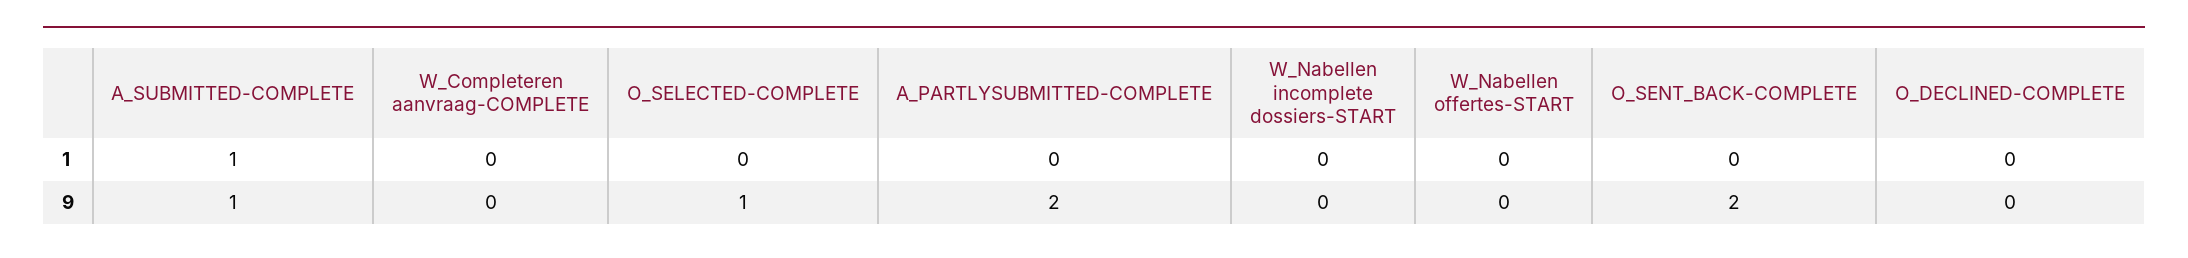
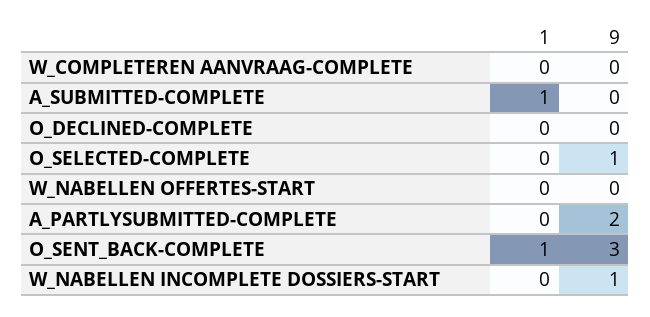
  {
    "A_SUBMITTED-COMPLETE": {
      "1": 1,
-     "9": 1
+     "9": 0
    },
    "W_Completeren aanvraag-COMPLETE": {
      "1": 0,
      "9": 0
    },
    "O_SELECTED-COMPLETE": {
      "1": 0,
      "9": 1
    },
    "A_PARTLYSUBMITTED-COMPLETE": {
      "1": 0,
      "9": 2
    },
    "W_Nabellen incomplete dossiers-START": {
      "1": 0,
-     "9": 0
+     "9": 1
    },
    "W_Nabellen offertes-START": {
      "1": 0,
      "9": 0
    },
    "O_SENT_BACK-COMPLETE": {
-     "1": 0,
+     "1": 1,
-     "9": 2
+     "9": 3
    },
    "O_DECLINED-COMPLETE": {
      "1": 0,
      "9": 0
    }
  }

